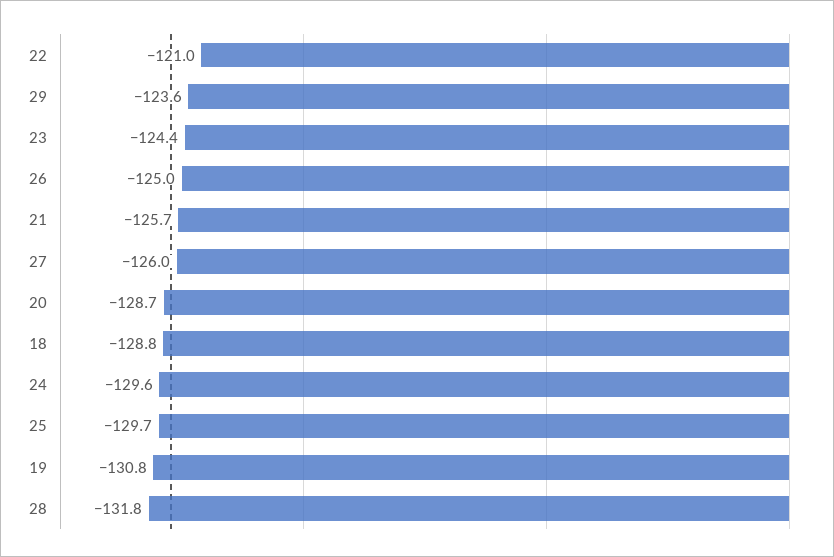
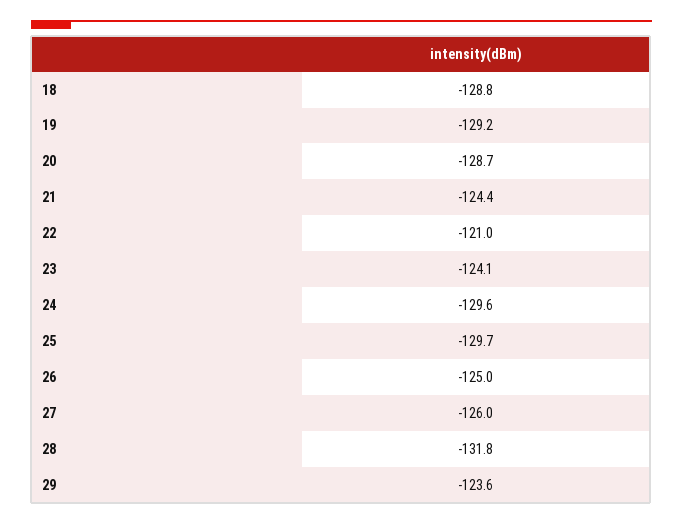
  {
    "22": -121,
    "29": -123.6,
-   "23": -124.4,
+   "23": -124.1,
    "26": -125,
-   "21": -125.7,
+   "21": -124.4,
    "27": -126,
    "20": -128.7,
    "18": -128.8,
    "24": -129.6,
    "25": -129.7,
-   "19": -130.8,
+   "19": -129.2,
    "28": -131.8
  }

